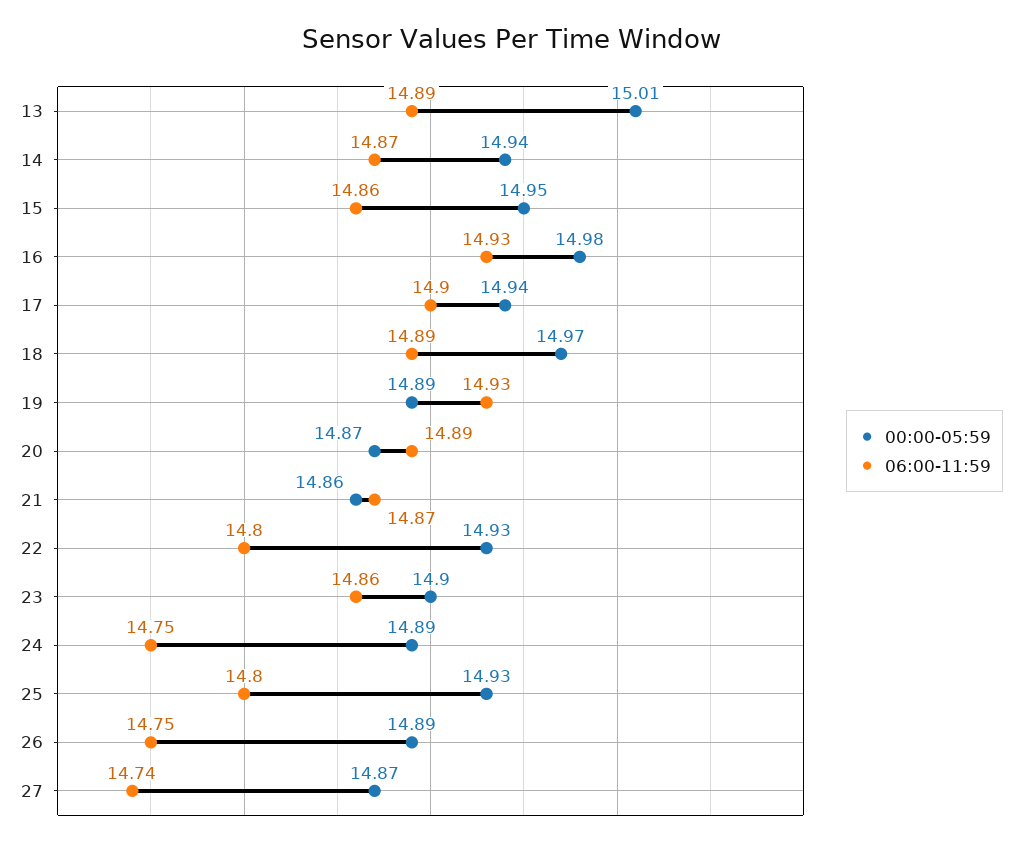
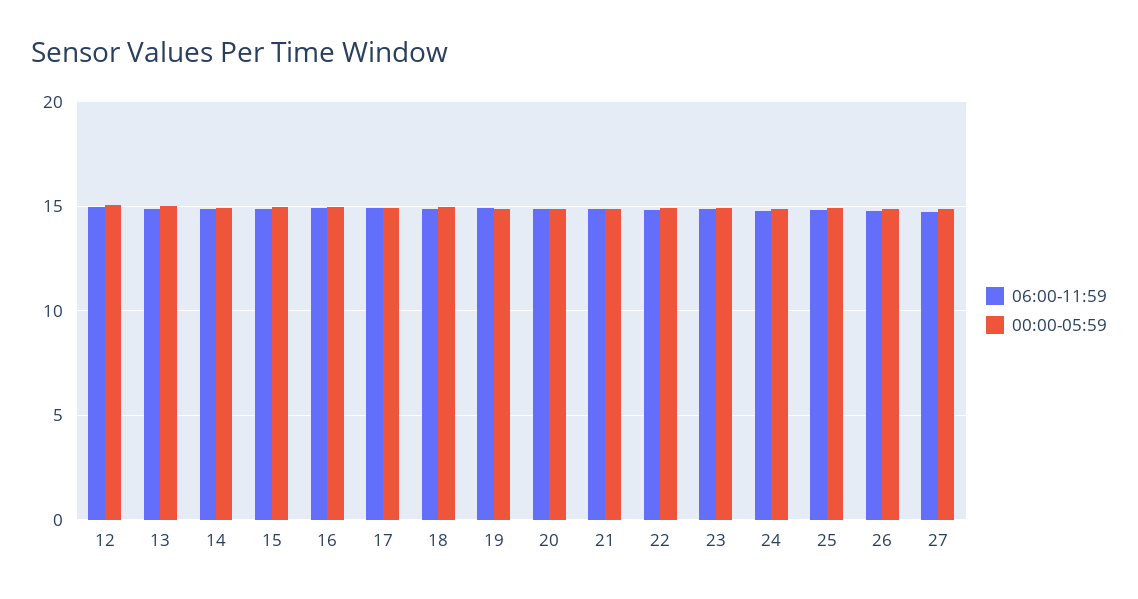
  {
    "00:00-05:59": {
      "13": 15.01,
      "14": 14.94,
      "15": 14.95,
      "16": 14.98,
      "17": 14.94,
      "18": 14.97,
      "19": 14.89,
      "20": 14.87,
      "21": 14.86,
      "22": 14.93,
      "23": 14.9,
      "24": 14.89,
      "25": 14.93,
      "26": 14.89,
-     "27": 14.87
+     "27": 14.87,
+     "12": 15
    },
    "06:00-11:59": {
      "13": 14.89,
      "14": 14.87,
      "15": 14.86,
      "16": 14.93,
      "17": 14.9,
      "18": 14.89,
      "19": 14.93,
      "20": 14.89,
      "21": 14.87,
      "22": 14.8,
      "23": 14.86,
      "24": 14.75,
      "25": 14.8,
      "26": 14.75,
-     "27": 14.74
+     "27": 14.74,
+     "12": 15
    }
  }

